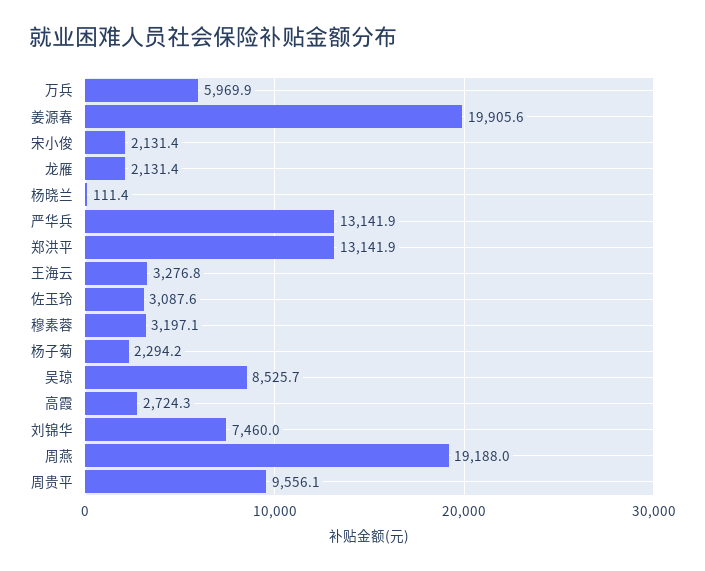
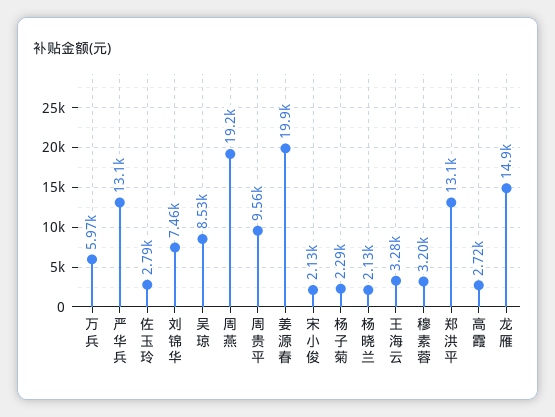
  {
    "万兵": 5969.9,
    "姜源春": 19905.6,
    "宋小俊": 2131.4,
-   "龙雁": 2131.4,
+   "龙雁": 14900,
-   "杨晓兰": 111.4,
+   "杨晓兰": 2130,
    "严华兵": 13141.9,
    "郑洪平": 13141.9,
    "王海云": 3276.8,
-   "佐玉玲": 3087.6,
+   "佐玉玲": 2790,
    "穆素蓉": 3197.1,
    "杨子菊": 2294.2,
    "吴琼": 8525.7,
    "高霞": 2724.3,
    "刘锦华": 7460,
    "周燕": 19188,
    "周贵平": 9556.1
  }

